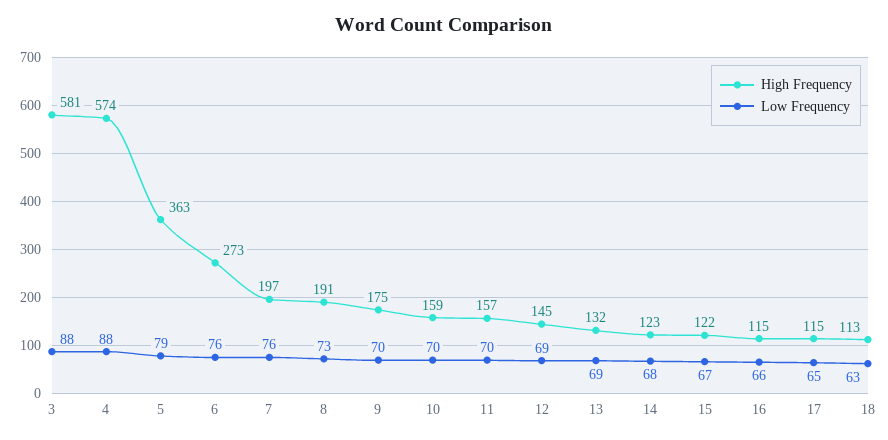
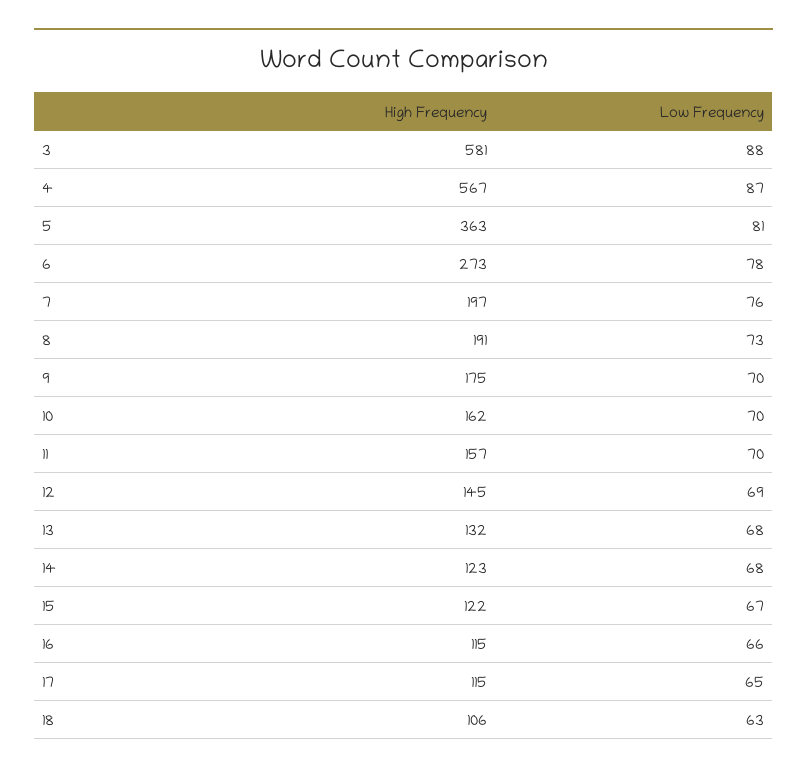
  {
    "High Frequency": {
      "3": 581,
-     "4": 574,
+     "4": 567,
      "5": 363,
      "6": 273,
      "7": 197,
      "8": 191,
      "9": 175,
-     "10": 159,
+     "10": 162,
      "11": 157,
      "12": 145,
      "13": 132,
      "14": 123,
      "15": 122,
      "16": 115,
      "17": 115,
-     "18": 113
+     "18": 106
    },
    "Low Frequency": {
      "3": 88,
-     "4": 88,
+     "4": 87,
-     "5": 79,
+     "5": 81,
-     "6": 76,
+     "6": 78,
      "7": 76,
      "8": 73,
      "9": 70,
      "10": 70,
      "11": 70,
      "12": 69,
-     "13": 69,
+     "13": 68,
      "14": 68,
      "15": 67,
      "16": 66,
      "17": 65,
      "18": 63
    }
  }

